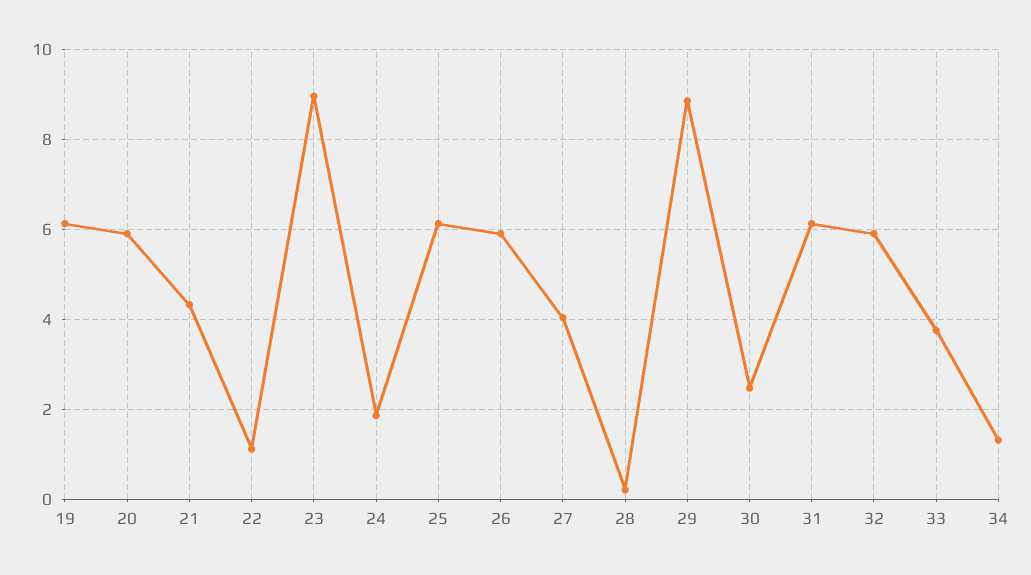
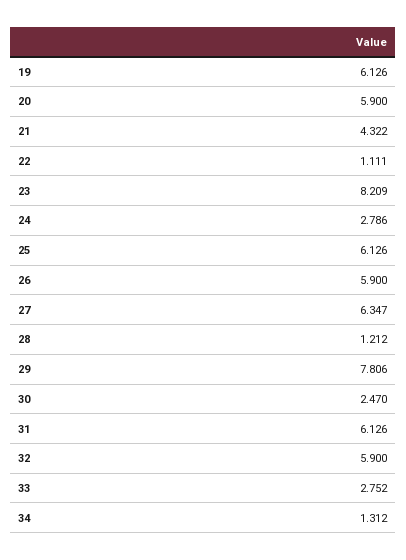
  {
    "19": 6.126,
    "20": 5.9,
    "21": 4.322,
    "22": 1.111,
-   "23": 9,
+   "23": 8.209,
-   "24": 1.8,
+   "24": 2.786,
    "25": 6.126,
    "26": 5.9,
-   "27": 4,
+   "27": 6.347,
-   "28": 0.2,
+   "28": 1.212,
-   "29": 8.8,
+   "29": 7.806,
    "30": 2.47,
    "31": 6.126,
    "32": 5.9,
-   "33": 3.8,
+   "33": 2.752,
    "34": 1.312
  }

